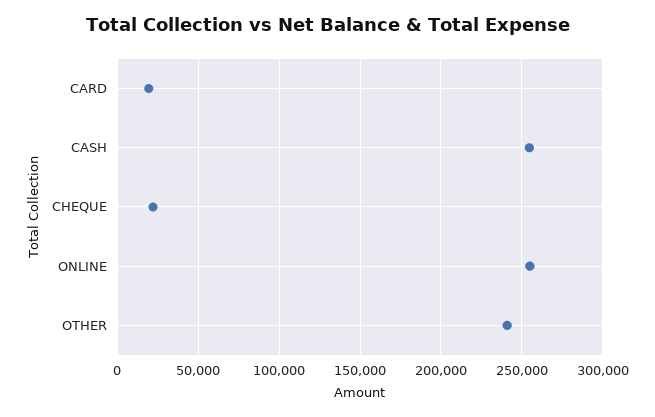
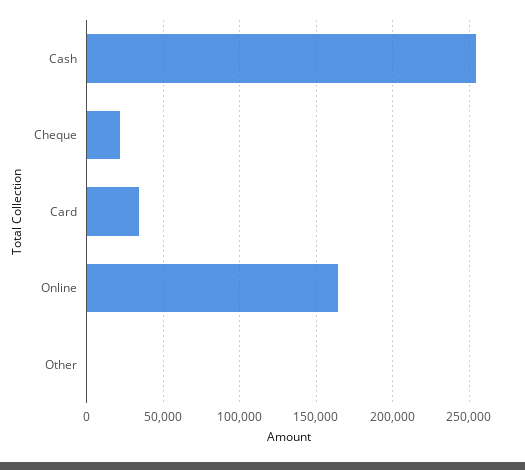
  {
-   "CARD": 20000,
+   "CARD": 35000,
    "CASH": 255000,
    "CHEQUE": 20000,
-   "ONLINE": 255000,
+   "ONLINE": 165000,
-   "OTHER": 240000
+   "OTHER": 0
  }

